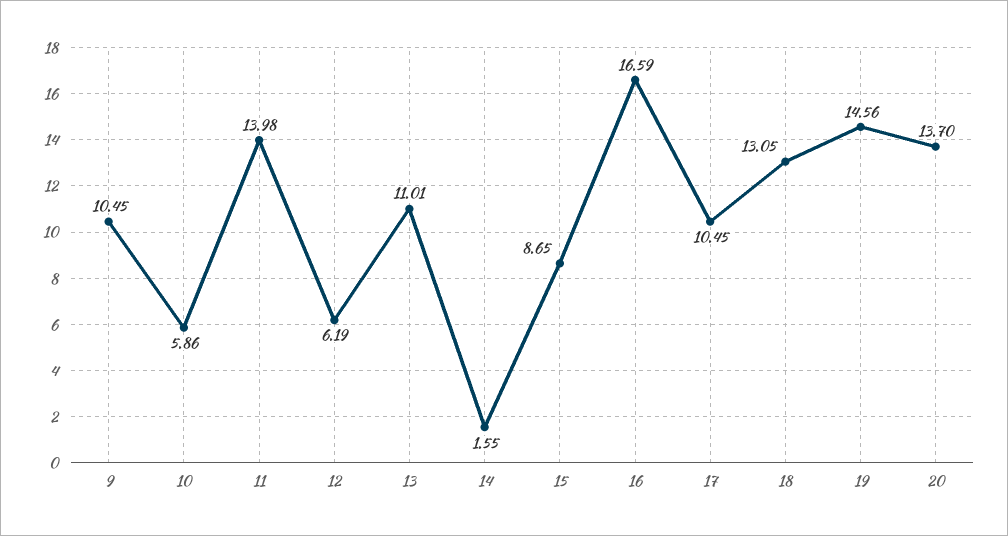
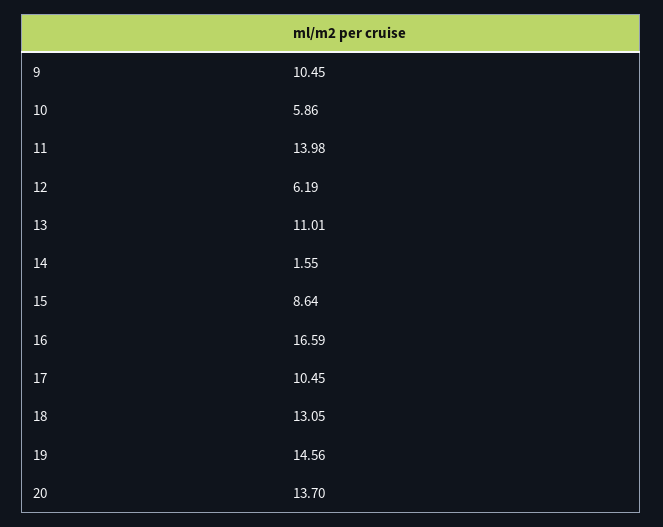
  {
    "9": 10.45,
    "10": 5.86,
    "11": 13.98,
    "12": 6.19,
    "13": 11.01,
    "14": 1.55,
-   "15": 8.65,
+   "15": 8.64,
    "16": 16.59,
    "17": 10.45,
    "18": 13.05,
    "19": 14.56,
    "20": 13.7
  }

